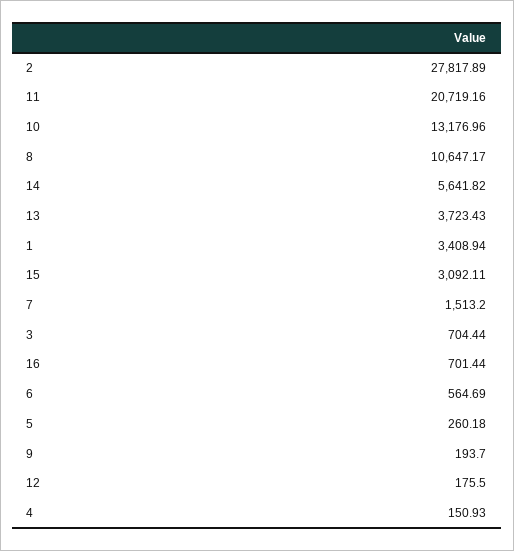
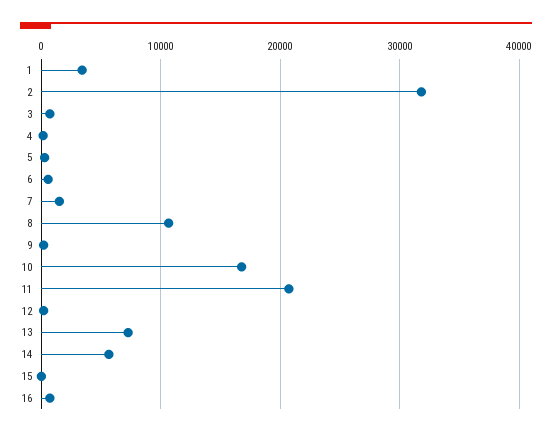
  {
-   "2": 27817.89,
+   "2": 32000,
    "11": 20719.16,
-   "10": 13176.96,
+   "10": 17000,
    "8": 10647.17,
    "14": 5641.82,
-   "13": 3723.43,
+   "13": 7000,
    "1": 3408.94,
-   "15": 3092.11,
+   "15": 0,
    "7": 1513.2,
    "3": 704.44,
    "16": 701.44,
    "6": 564.69,
    "5": 260.18,
    "9": 193.7,
    "12": 175.5,
    "4": 150.93
  }

